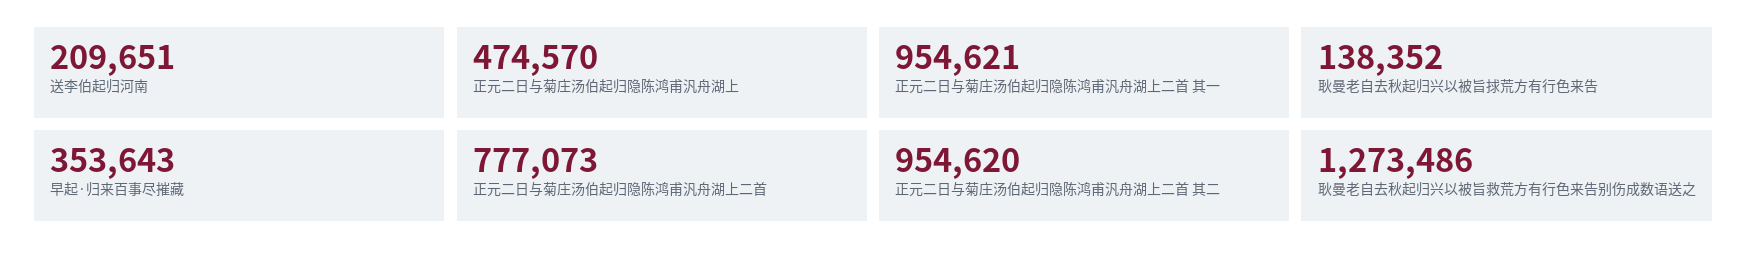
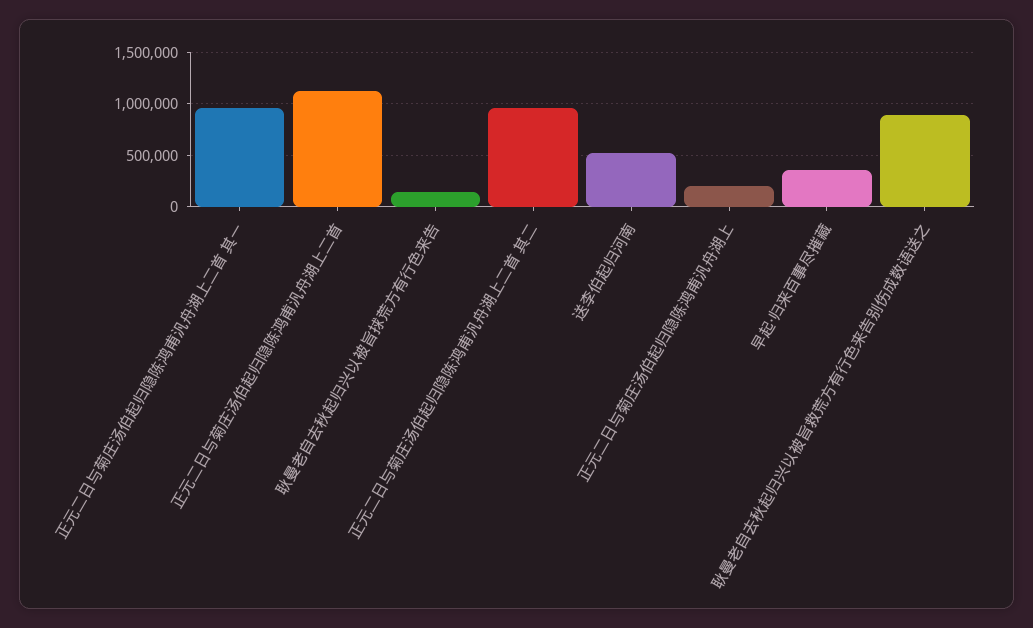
  {
-   "送李伯起归河南": 209651,
+   "送李伯起归河南": 500000,
-   "正元二日与菊庄汤伯起归隐陈鸿甫汎舟湖上": 474570,
+   "正元二日与菊庄汤伯起归隐陈鸿甫汎舟湖上": 200000,
    "正元二日与菊庄汤伯起归隐陈鸿甫汎舟湖上二首 其一": 954621,
    "耿曼老自去秋起归兴以被旨捄荒方有行色来告": 138352,
    "早起·归来百事尽摧藏": 353643,
-   "正元二日与菊庄汤伯起归隐陈鸿甫汎舟湖上二首": 777073,
+   "正元二日与菊庄汤伯起归隐陈鸿甫汎舟湖上二首": 1100000,
    "正元二日与菊庄汤伯起归隐陈鸿甫汎舟湖上二首 其二": 954620,
-   "耿曼老自去秋起归兴以被旨救荒方有行色来告别伤成数语送之": 1273486
+   "耿曼老自去秋起归兴以被旨救荒方有行色来告别伤成数语送之": 900000
  }

